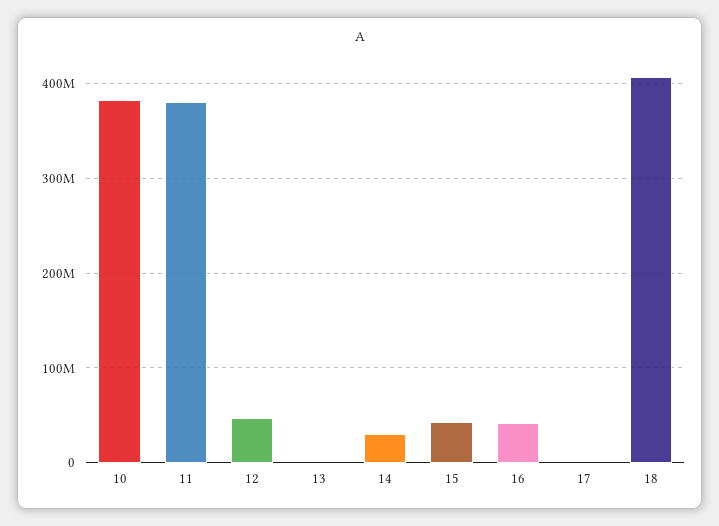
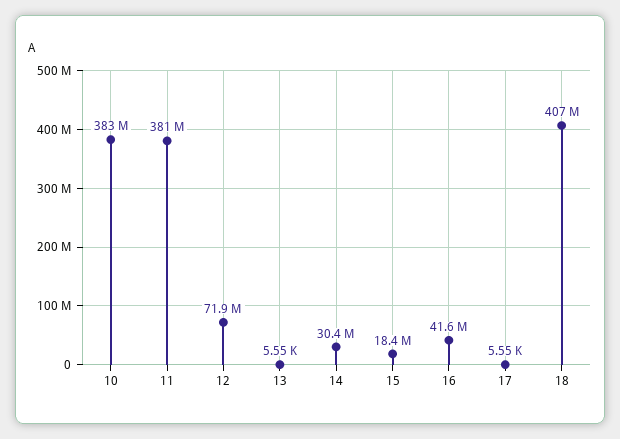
  {
    "10": 383000000,
    "11": 381000000,
-   "12": 50000000,
+   "12": 71900000,
    "13": 5550,
    "14": 30400000,
-   "15": 40000000,
+   "15": 18400000,
    "16": 41600000,
    "17": 5550,
    "18": 407000000
  }

